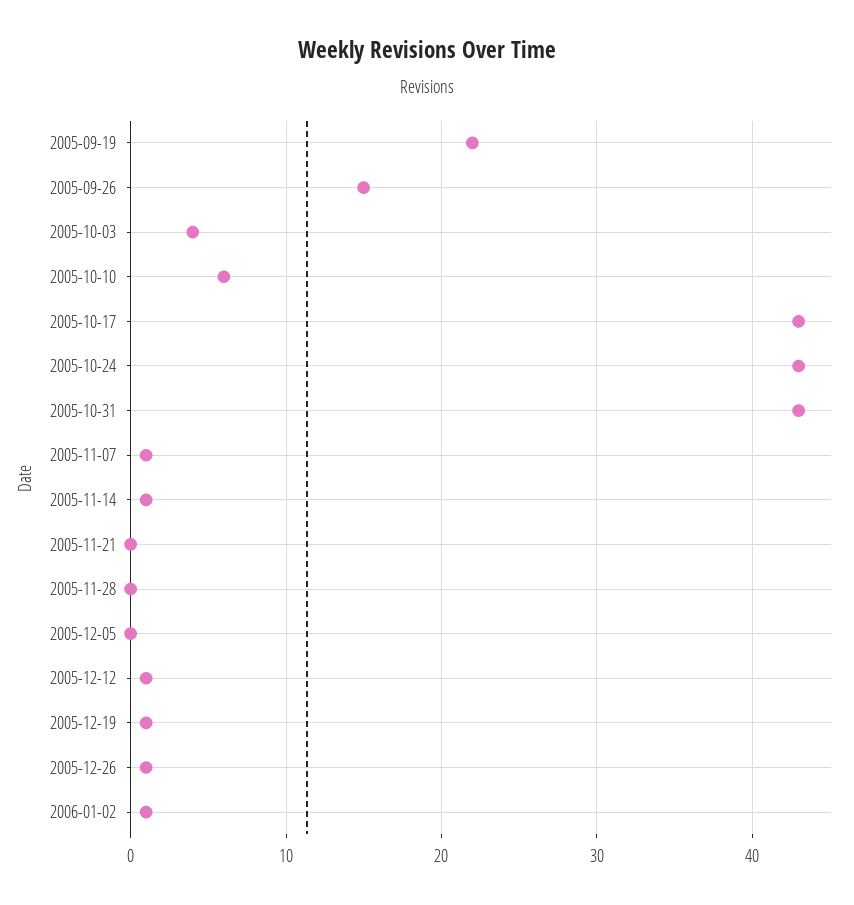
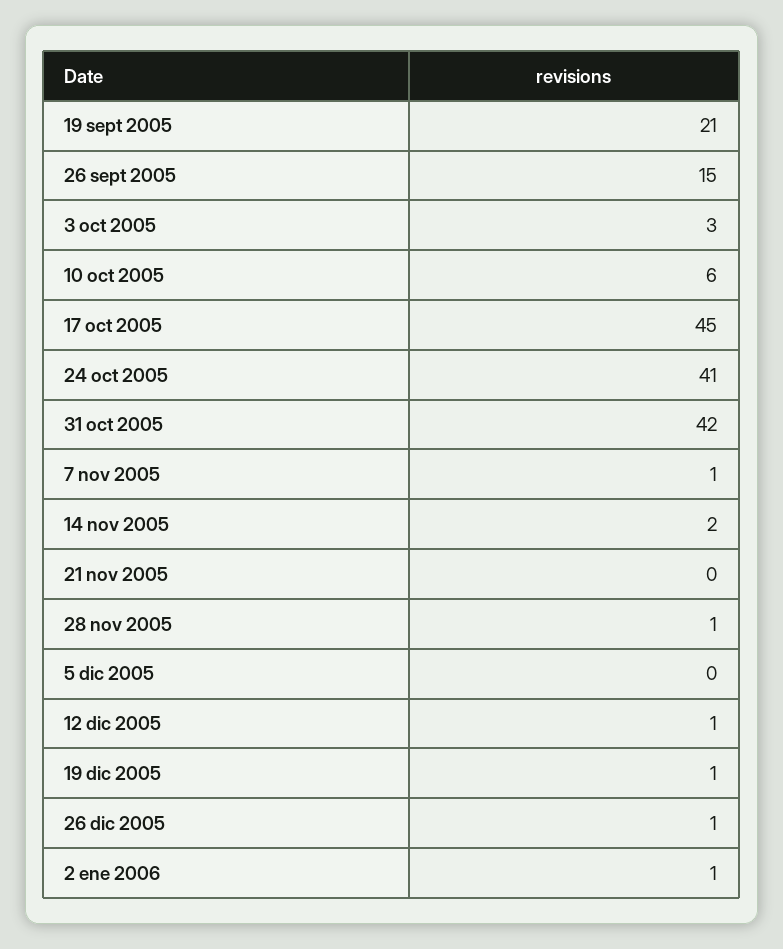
  {
-   "2005-09-19": 22,
+   "2005-09-19": 21,
    "2005-09-26": 15,
-   "2005-10-03": 4,
+   "2005-10-03": 3,
    "2005-10-10": 6,
-   "2005-10-17": 43,
+   "2005-10-17": 45,
-   "2005-10-24": 43,
+   "2005-10-24": 41,
-   "2005-10-31": 43,
+   "2005-10-31": 42,
    "2005-11-07": 1,
-   "2005-11-14": 1,
+   "2005-11-14": 2,
    "2005-11-21": 0,
-   "2005-11-28": 0,
+   "2005-11-28": 1,
    "2005-12-05": 0,
    "2005-12-12": 1,
    "2005-12-19": 1,
    "2005-12-26": 1,
    "2006-01-02": 1
  }

